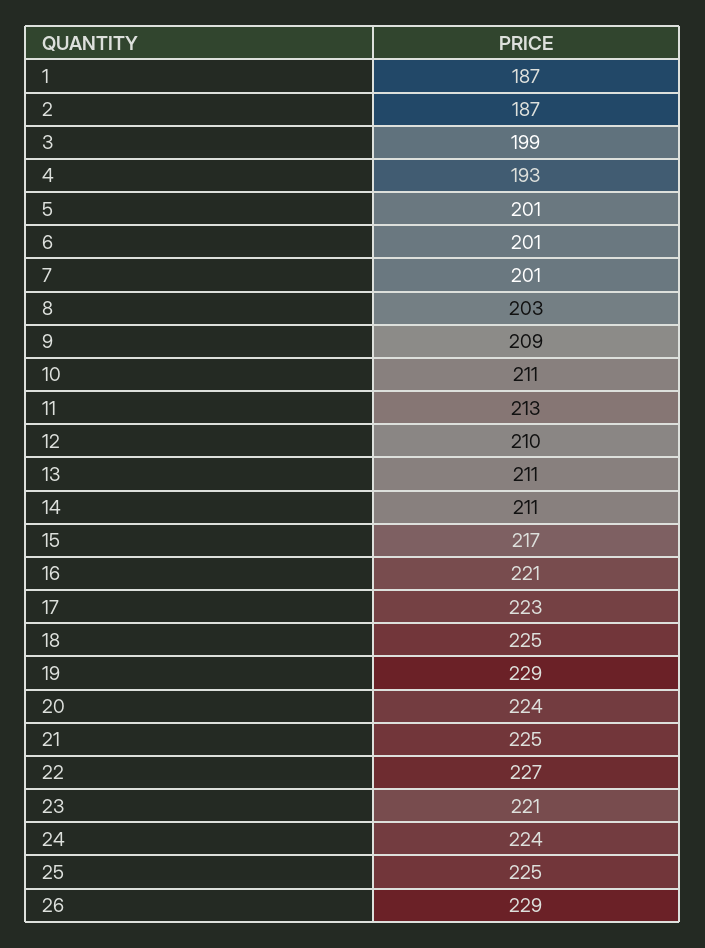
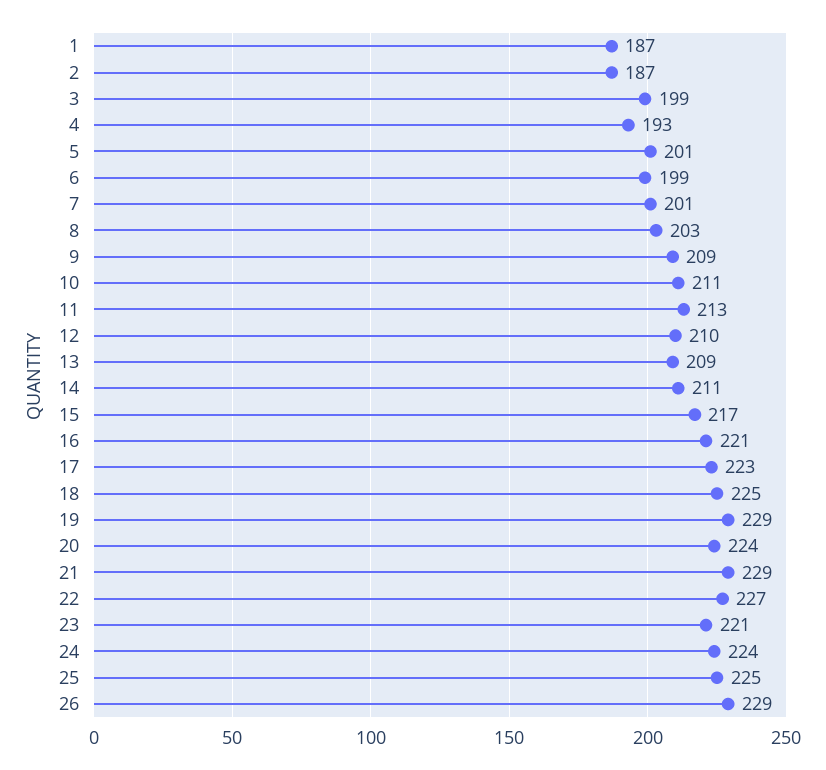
  {
    "1": 187,
    "2": 187,
    "3": 199,
    "4": 193,
    "5": 201,
-   "6": 201,
+   "6": 199,
    "7": 201,
    "8": 203,
    "9": 209,
    "10": 211,
    "11": 213,
    "12": 210,
-   "13": 211,
+   "13": 209,
    "14": 211,
    "15": 217,
    "16": 221,
    "17": 223,
    "18": 225,
    "19": 229,
    "20": 224,
-   "21": 225,
+   "21": 229,
    "22": 227,
    "23": 221,
    "24": 224,
    "25": 225,
    "26": 229
  }

